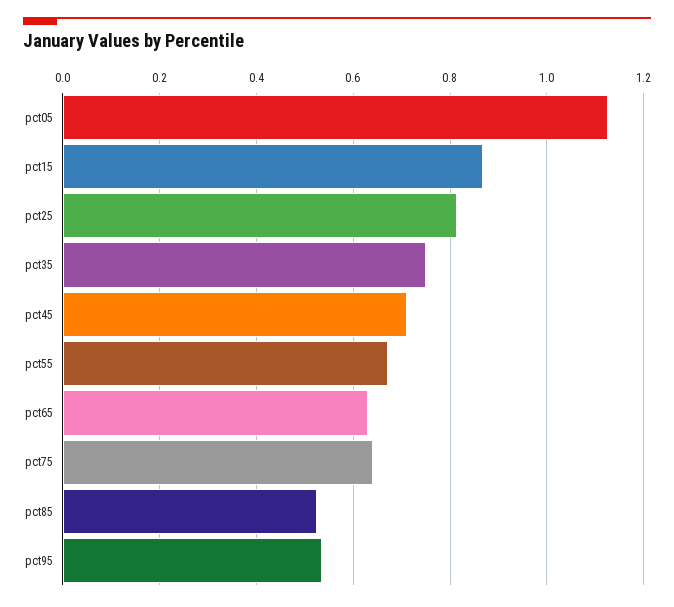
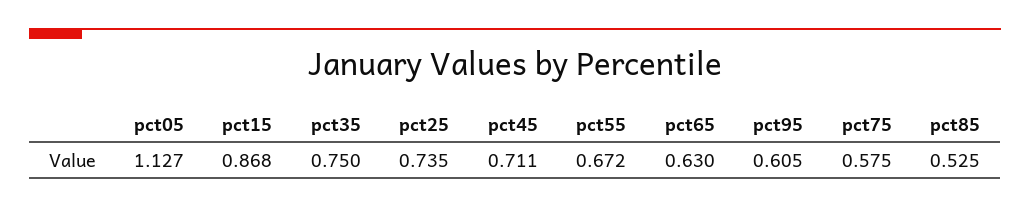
  {
    "pct05": 1.127,
    "pct15": 0.868,
-   "pct25": 0.82,
+   "pct25": 0.735,
    "pct35": 0.75,
    "pct45": 0.711,
    "pct55": 0.672,
    "pct65": 0.63,
-   "pct75": 0.64,
+   "pct75": 0.575,
    "pct85": 0.525,
-   "pct95": 0.54
+   "pct95": 0.605
  }

